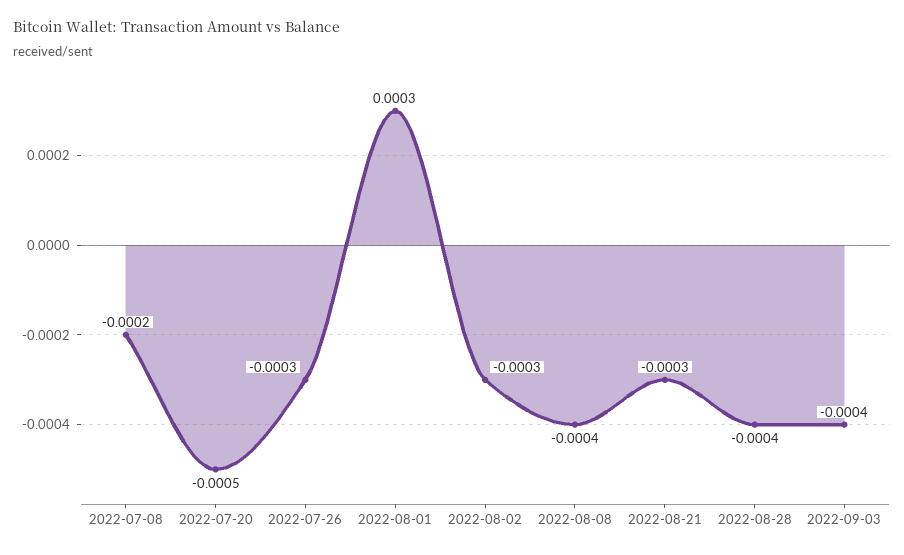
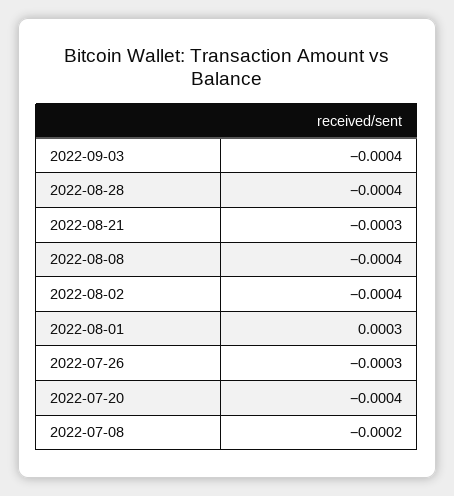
  {
    "2022-07-08": -0.0002,
-   "2022-07-20": -0.0005,
+   "2022-07-20": -0.0004,
    "2022-07-26": -0.0003,
    "2022-08-01": 0.0003,
-   "2022-08-02": -0.0003,
+   "2022-08-02": -0.0004,
    "2022-08-08": -0.0004,
    "2022-08-21": -0.0003,
    "2022-08-28": -0.0004,
    "2022-09-03": -0.0004
  }

